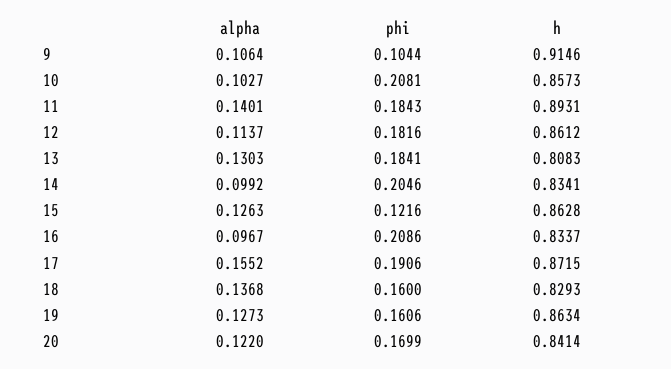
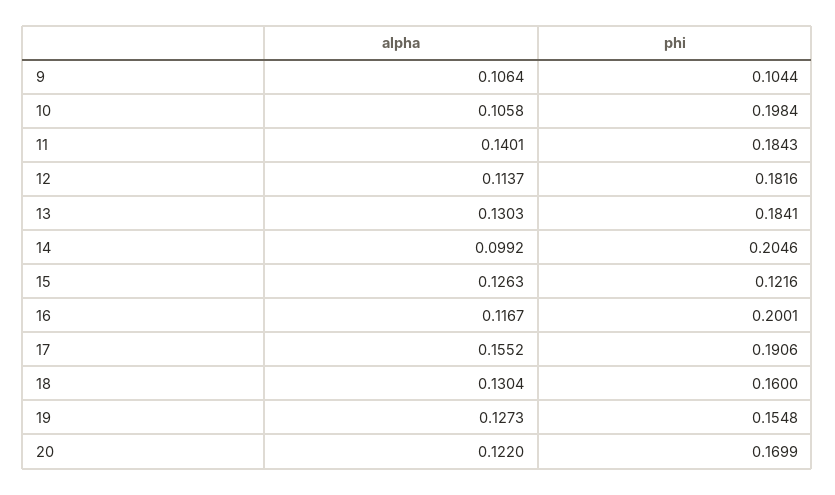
  {
    "alpha": {
      "9": 0.1064,
-     "10": 0.1027,
+     "10": 0.1058,
      "11": 0.1401,
      "12": 0.1137,
      "13": 0.1303,
      "14": 0.0992,
      "15": 0.1263,
-     "16": 0.0967,
+     "16": 0.1167,
      "17": 0.1552,
-     "18": 0.1368,
+     "18": 0.1304,
      "19": 0.1273,
      "20": 0.122
    },
    "phi": {
      "9": 0.1044,
-     "10": 0.2081,
+     "10": 0.1984,
      "11": 0.1843,
      "12": 0.1816,
      "13": 0.1841,
      "14": 0.2046,
      "15": 0.1216,
-     "16": 0.2086,
+     "16": 0.2001,
      "17": 0.1906,
      "18": 0.16,
-     "19": 0.1606,
+     "19": 0.1548,
      "20": 0.1699
-   },
+   }
-   "h": {
-     "9": 0.9146,
-     "10": 0.8573,
-     "11": 0.8931,
-     "12": 0.8612,
-     "13": 0.8083,
-     "14": 0.8341,
-     "15": 0.8628,
-     "16": 0.8337,
-     "17": 0.8715,
-     "18": 0.8293,
-     "19": 0.8634,
-     "20": 0.8414
-   }
  }

